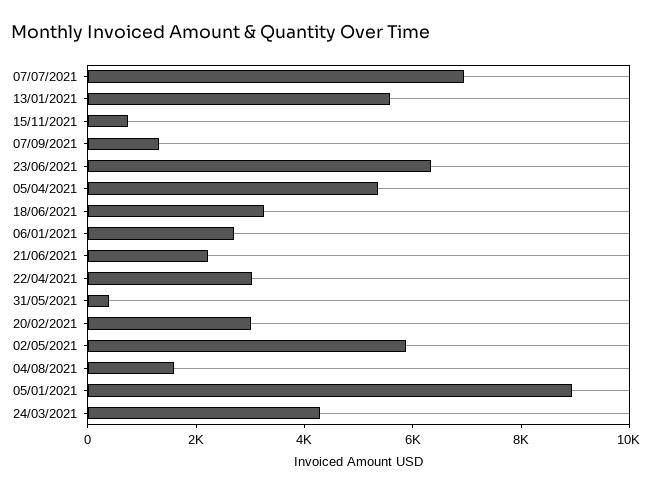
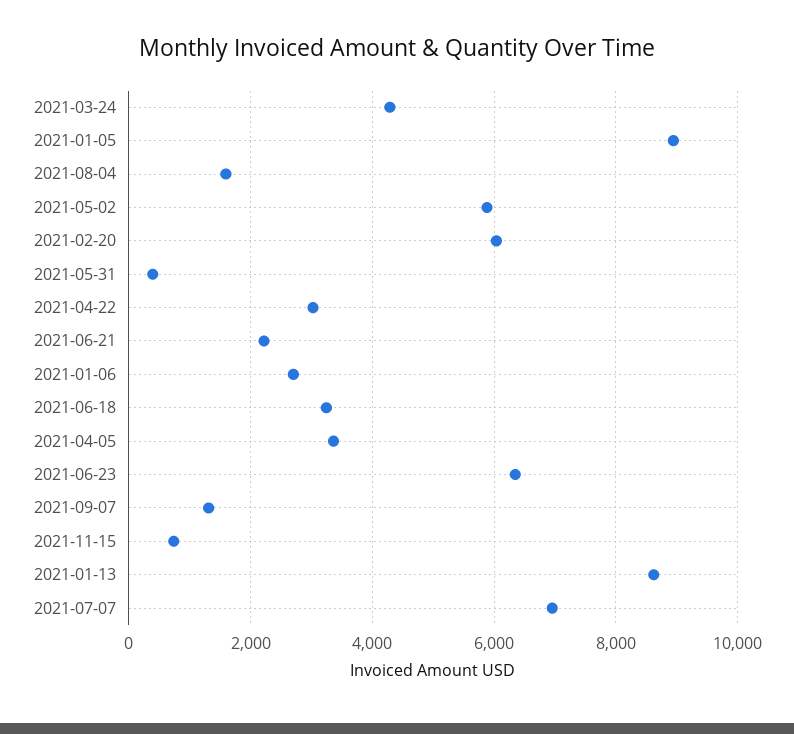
  {
    "07/07/2021": 7000,
-   "13/01/2021": 5500,
+   "13/01/2021": 8600,
    "15/11/2021": 800,
    "07/09/2021": 1400,
    "23/06/2021": 6400,
-   "05/04/2021": 5500,
+   "05/04/2021": 3400,
    "18/06/2021": 3200,
    "06/01/2021": 2800,
    "21/06/2021": 2200,
    "22/04/2021": 3000,
    "31/05/2021": 400,
-   "20/02/2021": 3000,
+   "20/02/2021": 6000,
    "02/05/2021": 5800,
    "04/08/2021": 1600,
    "05/01/2021": 9000,
    "24/03/2021": 4200
  }

